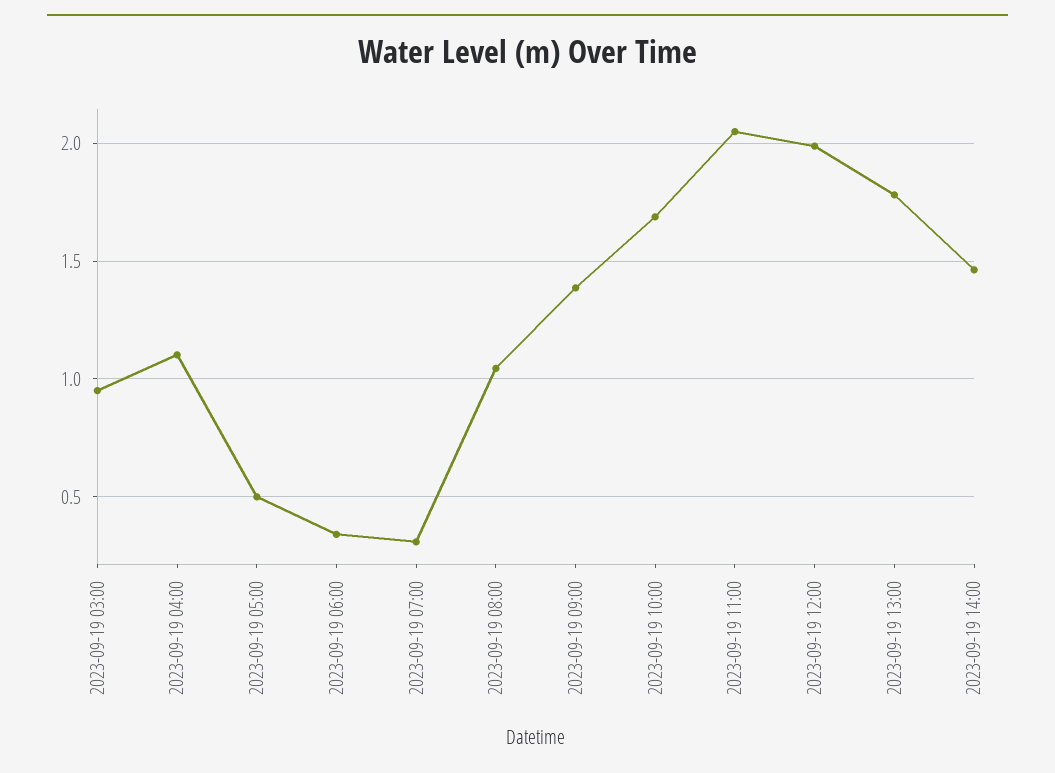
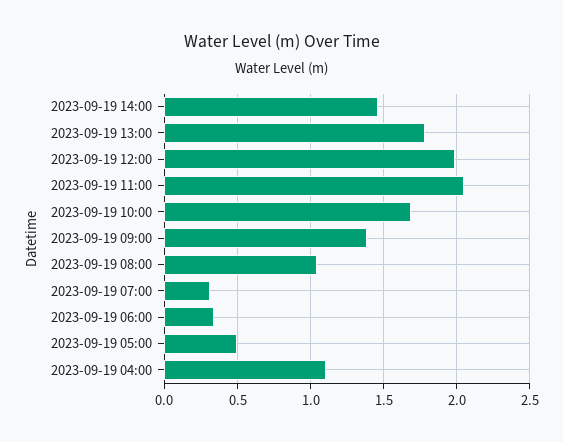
  {
-   "2023-09-19 03:00": 0.95,
    "2023-09-19 04:00": 1.1,
    "2023-09-19 05:00": 0.5,
    "2023-09-19 06:00": 0.35,
    "2023-09-19 07:00": 0.3,
    "2023-09-19 08:00": 1.05,
    "2023-09-19 09:00": 1.4,
    "2023-09-19 10:00": 1.7,
    "2023-09-19 11:00": 2.05,
    "2023-09-19 12:00": 2,
    "2023-09-19 13:00": 1.8,
    "2023-09-19 14:00": 1.45
  }

